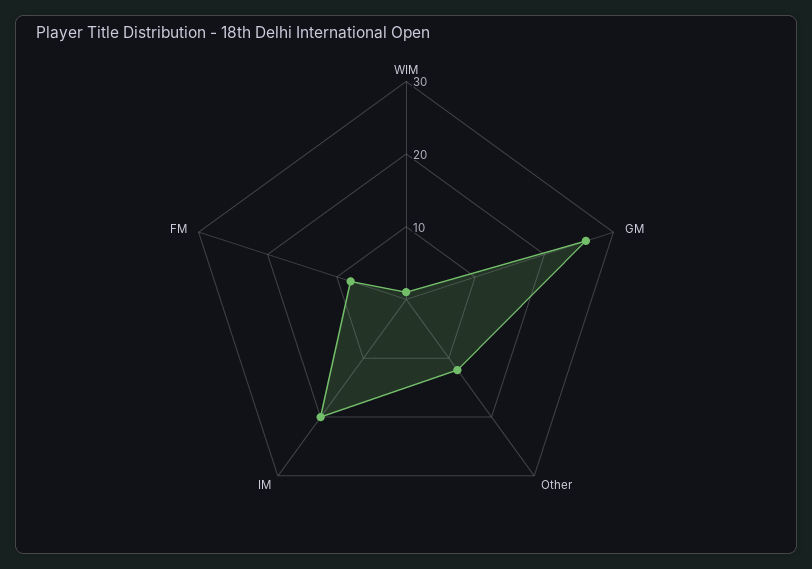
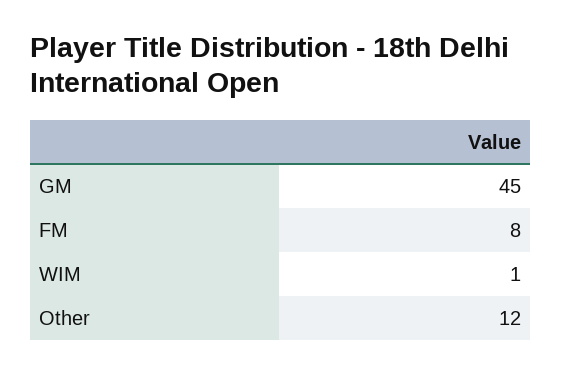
  {
    "WIM": 1,
-   "GM": 25,
+   "GM": 45,
    "Other": 12,
-   "IM": 20,
    "FM": 8
  }

